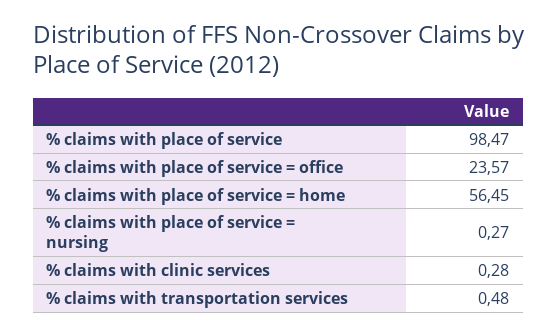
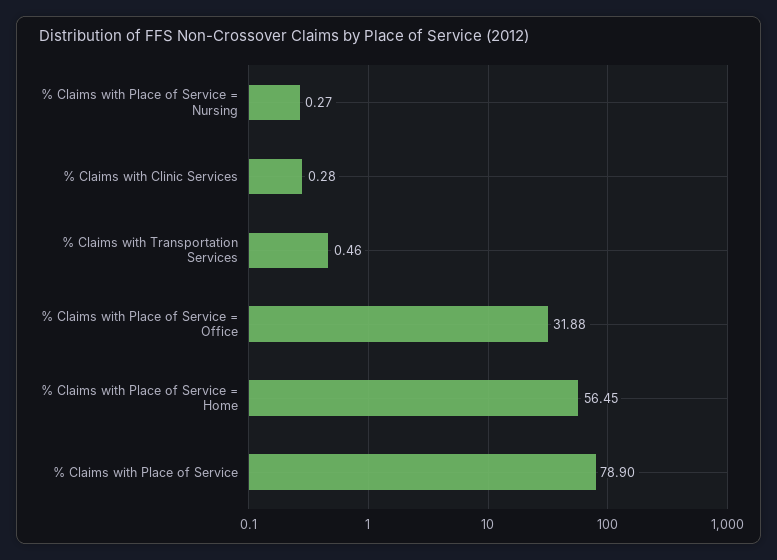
  {
-   "% claims with place of service": 98.47,
+   "% claims with place of service": 78.9,
-   "% claims with place of service = office": 23.57,
+   "% claims with place of service = office": 31.88,
    "% claims with place of service = home": 56.45,
    "% claims with place of service = nursing": 0.27,
    "% claims with clinic services": 0.28,
-   "% claims with transportation services": 0.48
+   "% claims with transportation services": 0.46
  }

